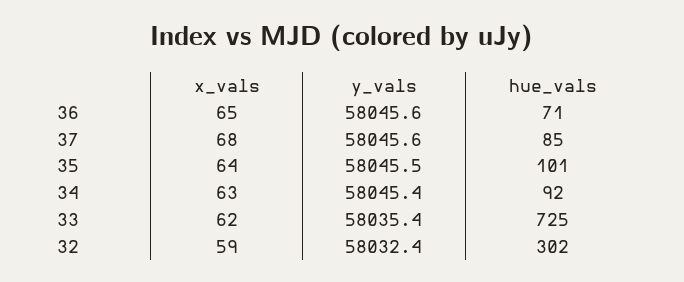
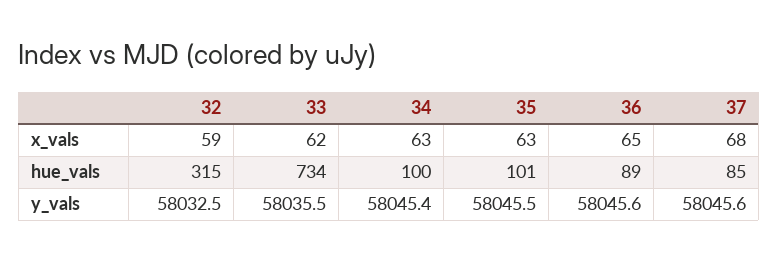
  {
    "x_vals": {
      "36": 65,
      "37": 68,
-     "35": 64,
+     "35": 63,
      "34": 63,
      "33": 62,
      "32": 59
    },
    "y_vals": {
      "36": 58045.6,
      "37": 58045.6,
      "35": 58045.5,
      "34": 58045.4,
-     "33": 58035.4,
+     "33": 58035.5,
-     "32": 58032.4
+     "32": 58032.5
    },
    "hue_vals": {
-     "36": 71,
+     "36": 89,
      "37": 85,
      "35": 101,
-     "34": 92,
+     "34": 100,
-     "33": 725,
+     "33": 734,
-     "32": 302
+     "32": 315
    }
  }

